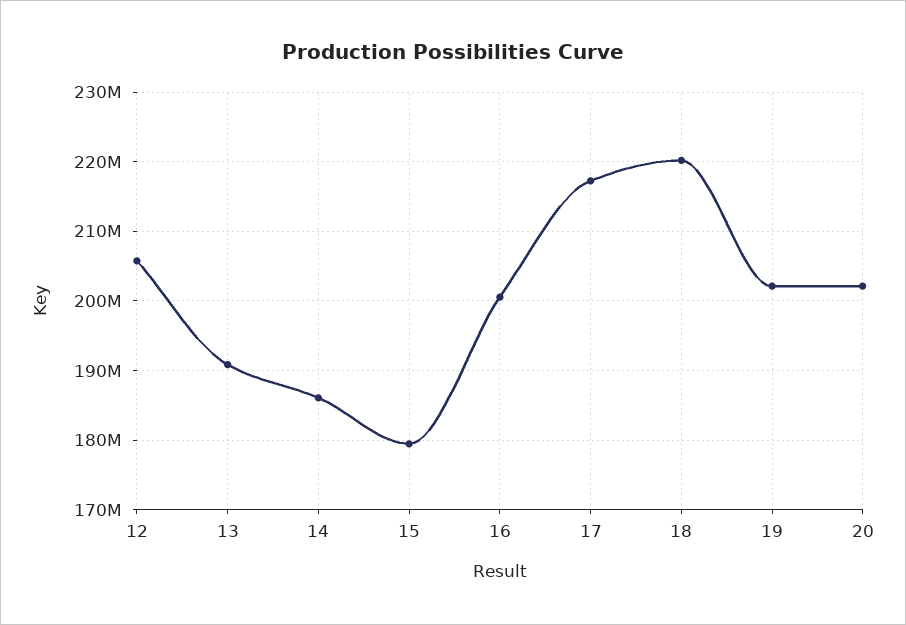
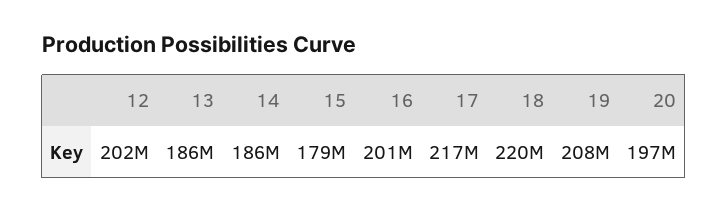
  {
-   "12": 206000000,
+   "12": 202000000,
-   "13": 191000000,
+   "13": 186000000,
    "14": 186000000,
    "15": 179000000,
    "16": 201000000,
    "17": 217000000,
    "18": 220000000,
-   "19": 202000000,
+   "19": 208000000,
-   "20": 202000000
+   "20": 197000000
  }

